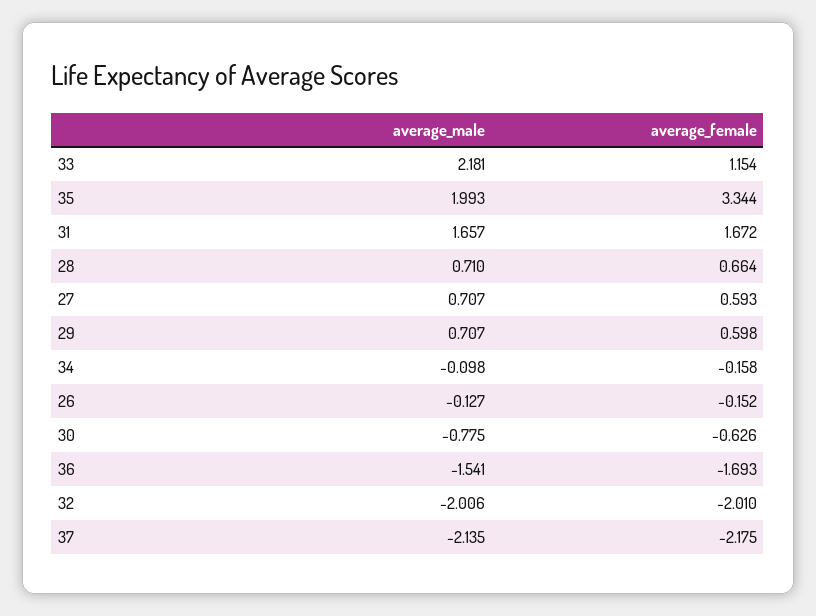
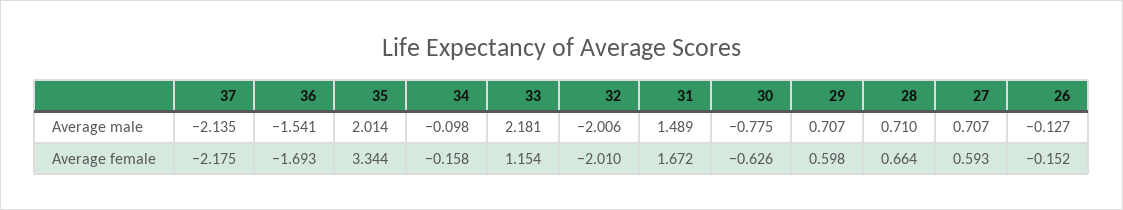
  {
    "average_male": {
      "33": 2.181,
-     "35": 1.993,
+     "35": 2.014,
-     "31": 1.657,
+     "31": 1.489,
      "28": 0.71,
      "27": 0.707,
      "29": 0.707,
      "34": -0.098,
      "26": -0.127,
      "30": -0.775,
      "36": -1.541,
      "32": -2.006,
      "37": -2.135
    },
    "average_female": {
      "33": 1.154,
      "35": 3.344,
      "31": 1.672,
      "28": 0.664,
      "27": 0.593,
      "29": 0.598,
      "34": -0.158,
      "26": -0.152,
      "30": -0.626,
      "36": -1.693,
      "32": -2.01,
      "37": -2.175
    }
  }

